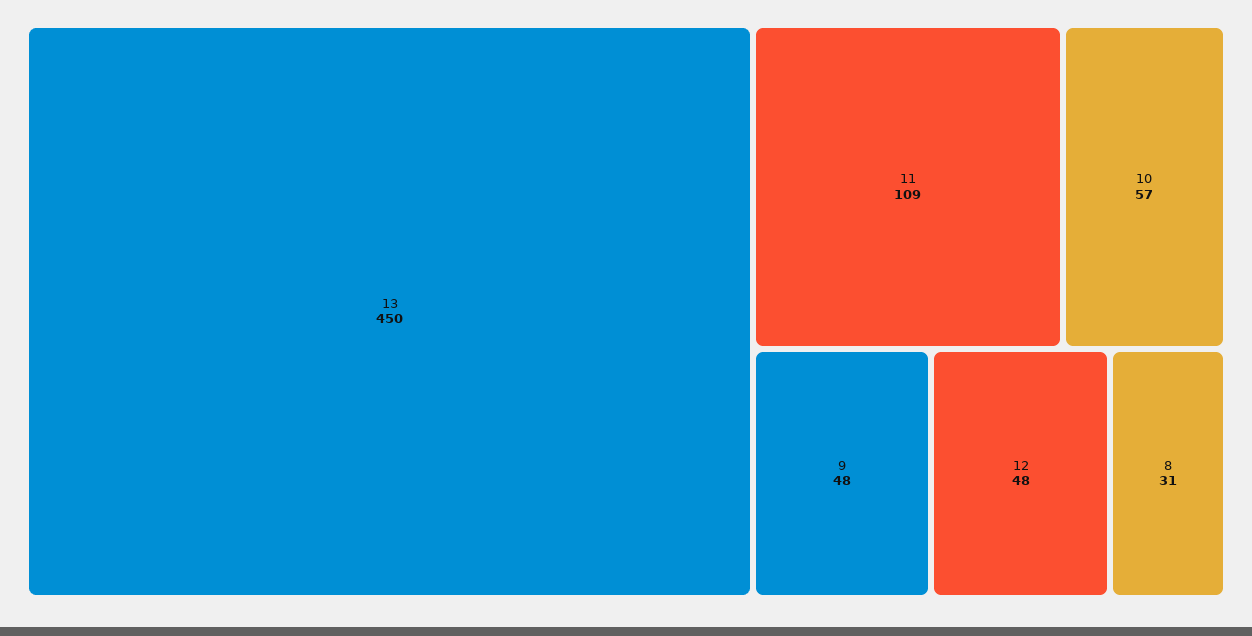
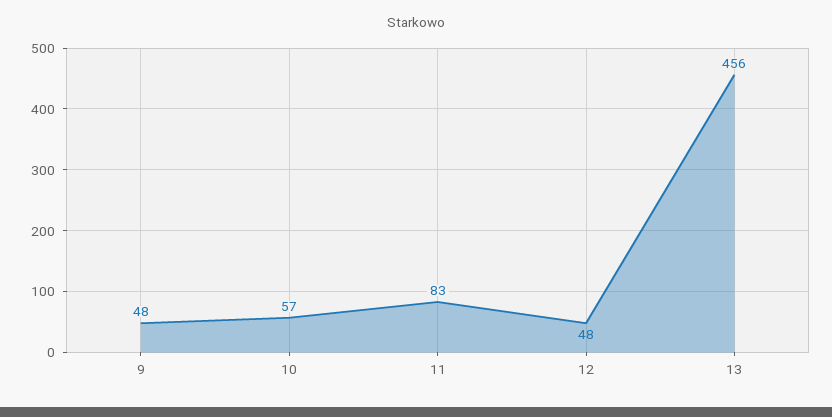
  {
-   "13": 450,
+   "13": 456,
-   "11": 109,
+   "11": 83,
    "10": 57,
    "9": 48,
-   "12": 48,
+   "12": 48
-   "8": 31
  }

